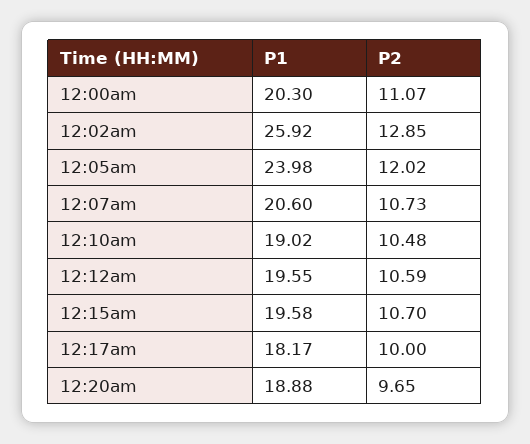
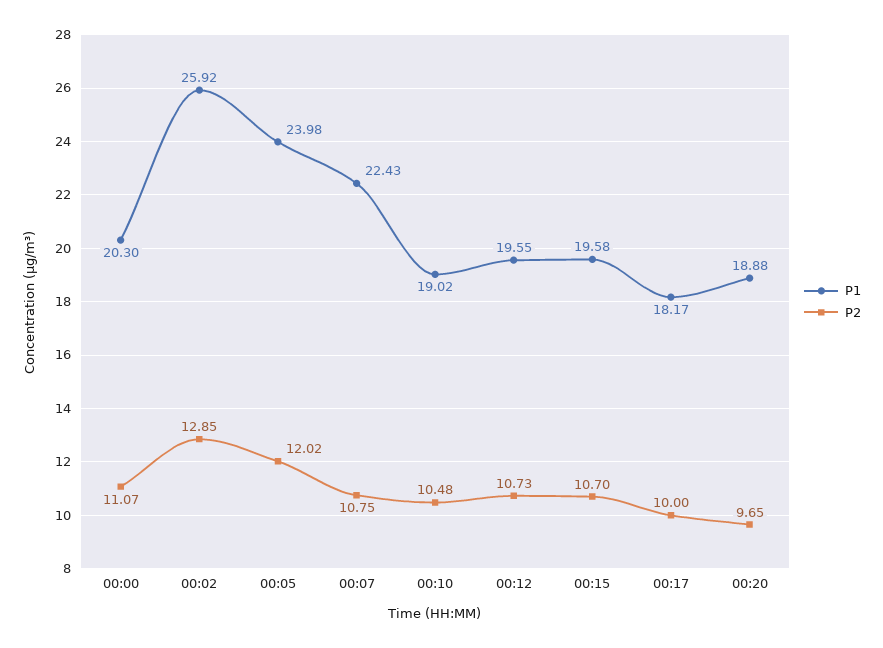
  {
    "P1": {
      "12:00am": 20.3,
      "12:02am": 25.92,
      "12:05am": 23.98,
-     "12:07am": 20.6,
+     "12:07am": 22.43,
      "12:10am": 19.02,
      "12:12am": 19.55,
      "12:15am": 19.58,
      "12:17am": 18.17,
      "12:20am": 18.88
    },
    "P2": {
      "12:00am": 11.07,
      "12:02am": 12.85,
      "12:05am": 12.02,
-     "12:07am": 10.73,
+     "12:07am": 10.75,
      "12:10am": 10.48,
-     "12:12am": 10.59,
+     "12:12am": 10.73,
      "12:15am": 10.7,
      "12:17am": 10,
      "12:20am": 9.65
    }
  }

